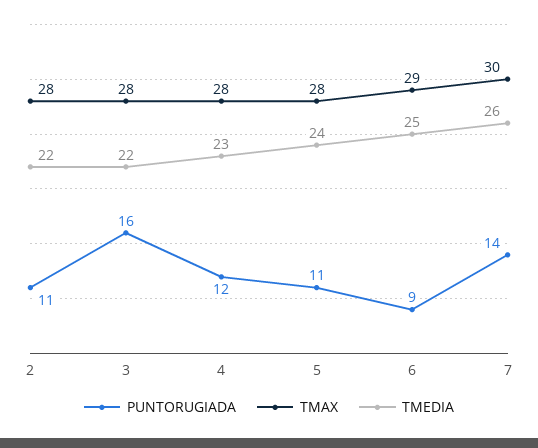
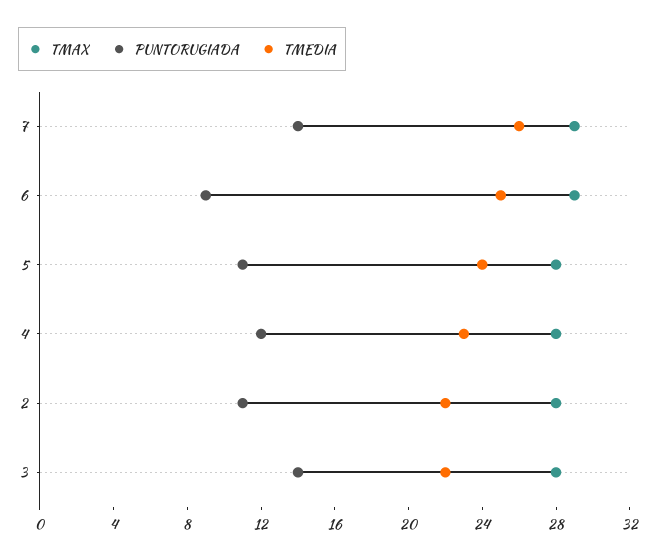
  {
    "PUNTORUGIADA": {
      "2": 11,
-     "3": 16,
+     "3": 14,
      "4": 12,
      "5": 11,
      "6": 9,
      "7": 14
    },
    "TMAX": {
      "2": 28,
      "3": 28,
      "4": 28,
      "5": 28,
      "6": 29,
-     "7": 30
+     "7": 29
    },
    "TMEDIA": {
      "2": 22,
      "3": 22,
      "4": 23,
      "5": 24,
      "6": 25,
      "7": 26
    }
  }

